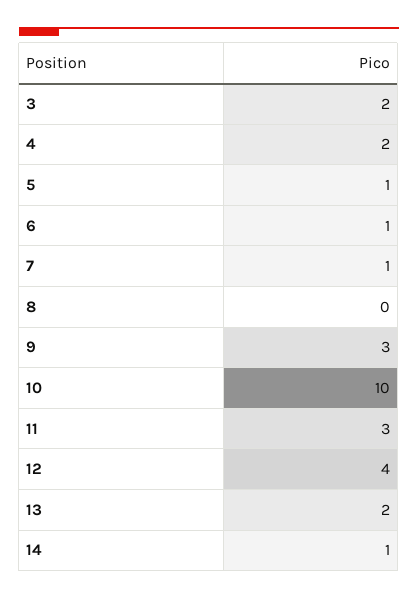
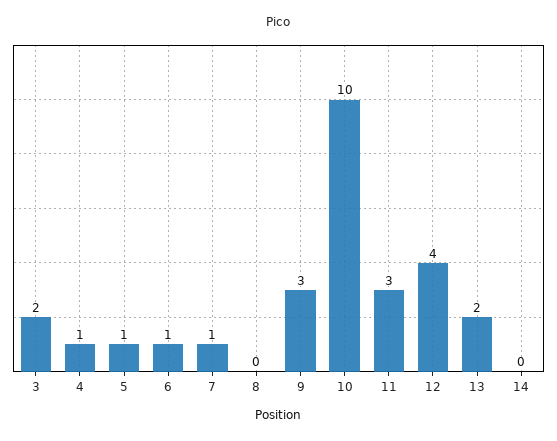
  {
    "3": 2,
-   "4": 2,
+   "4": 1,
    "5": 1,
    "6": 1,
    "7": 1,
    "8": 0,
    "9": 3,
    "10": 10,
    "11": 3,
    "12": 4,
    "13": 2,
-   "14": 1
+   "14": 0
  }

